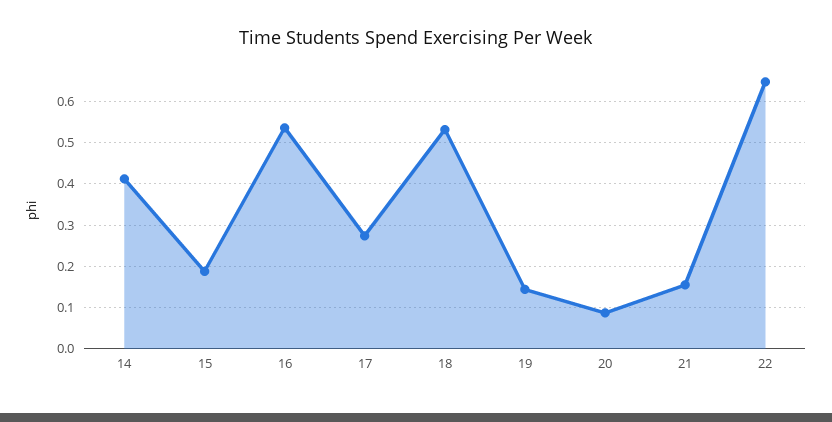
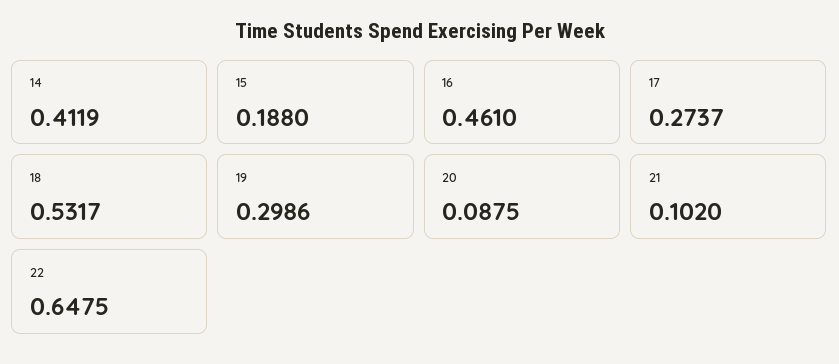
  {
    "14": 0.4119,
    "15": 0.188,
-   "16": 0.54,
+   "16": 0.461,
    "17": 0.2737,
    "18": 0.5317,
-   "19": 0.14,
+   "19": 0.2986,
    "20": 0.0875,
-   "21": 0.16,
+   "21": 0.102,
    "22": 0.6475
  }

